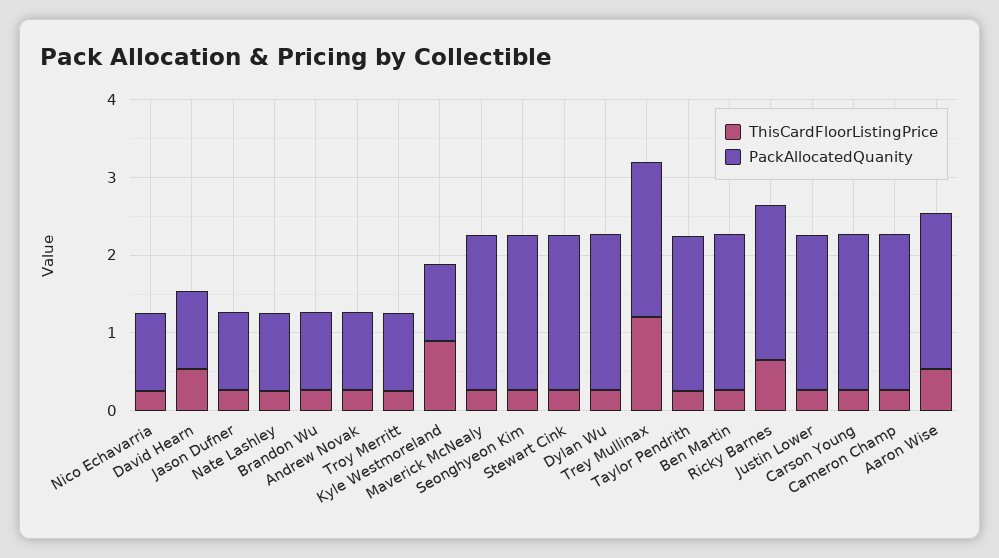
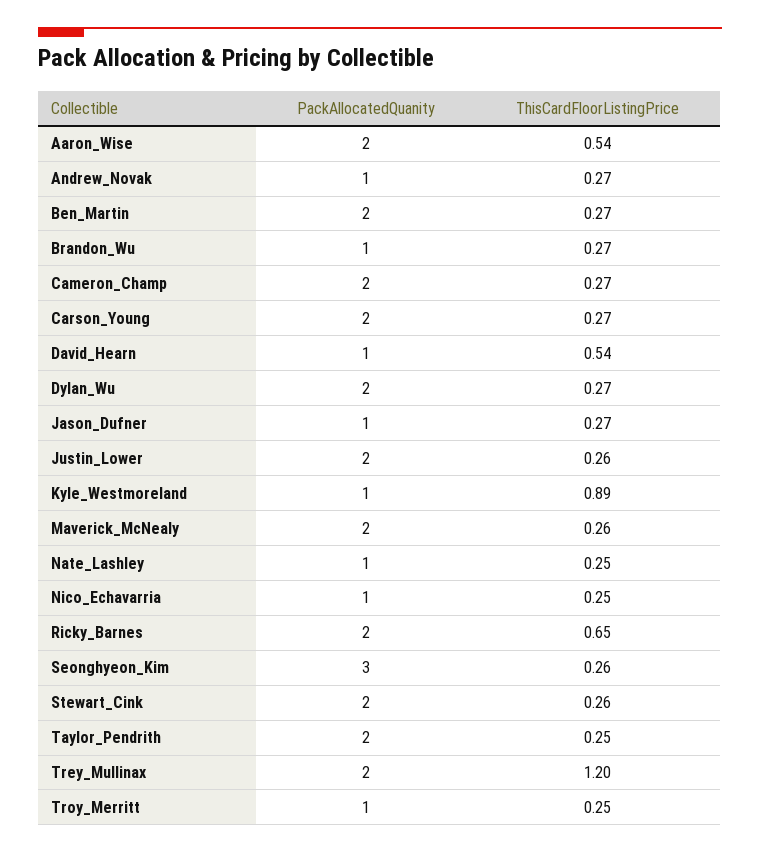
  {
    "ThisCardFloorListingPrice": {
      "Nico Echavarria": 0.25,
      "David Hearn": 0.54,
      "Jason Dufner": 0.27,
      "Nate Lashley": 0.25,
      "Brandon Wu": 0.27,
      "Andrew Novak": 0.27,
      "Troy Merritt": 0.25,
      "Kyle Westmoreland": 0.89,
      "Maverick McNealy": 0.26,
      "Seonghyeon Kim": 0.26,
      "Stewart Cink": 0.26,
      "Dylan Wu": 0.27,
      "Trey Mullinax": 1.2,
      "Taylor Pendrith": 0.25,
      "Ben Martin": 0.27,
      "Ricky Barnes": 0.65,
      "Justin Lower": 0.26,
      "Carson Young": 0.27,
      "Cameron Champ": 0.27,
      "Aaron Wise": 0.54
    },
    "PackAllocatedQuanity": {
      "Nico Echavarria": 1,
      "David Hearn": 1,
      "Jason Dufner": 1,
      "Nate Lashley": 1,
      "Brandon Wu": 1,
      "Andrew Novak": 1,
      "Troy Merritt": 1,
      "Kyle Westmoreland": 1,
      "Maverick McNealy": 2,
-     "Seonghyeon Kim": 2,
+     "Seonghyeon Kim": 3,
      "Stewart Cink": 2,
      "Dylan Wu": 2,
      "Trey Mullinax": 2,
      "Taylor Pendrith": 2,
      "Ben Martin": 2,
      "Ricky Barnes": 2,
      "Justin Lower": 2,
      "Carson Young": 2,
      "Cameron Champ": 2,
      "Aaron Wise": 2
    }
  }

